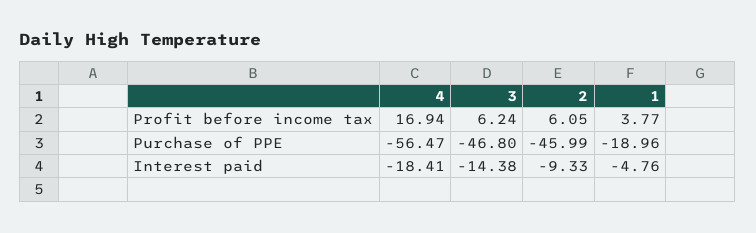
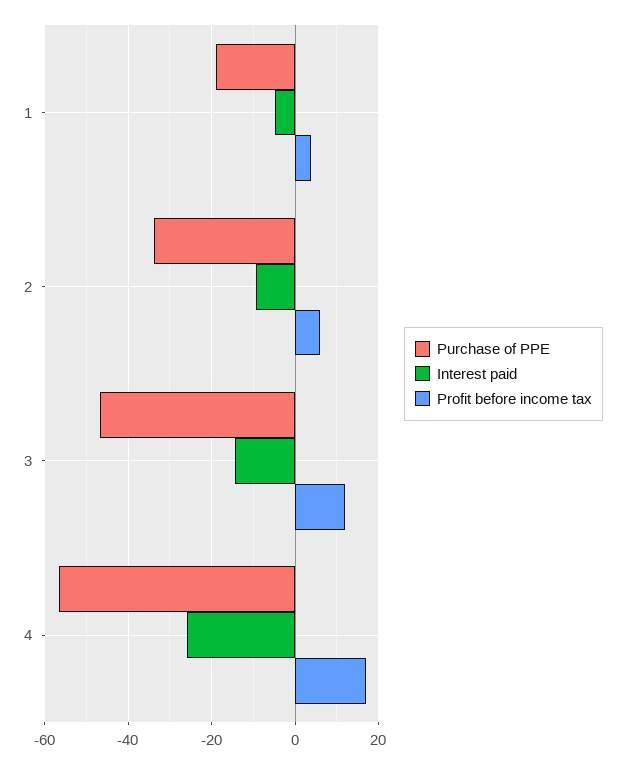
  {
    "Profit before income tax": {
      "4": 16.94,
-     "3": 6.24,
+     "3": 12,
      "2": 6.05,
      "1": 3.77
    },
    "Purchase of PPE": {
      "4": -56.47,
      "3": -46.8,
-     "2": -45.99,
+     "2": -34,
      "1": -18.96
    },
    "Interest paid": {
-     "4": -18.41,
+     "4": -26,
      "3": -14.38,
      "2": -9.33,
      "1": -4.76
    }
  }

